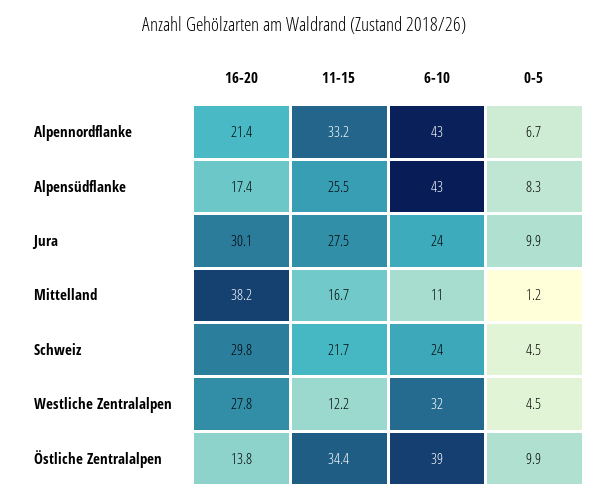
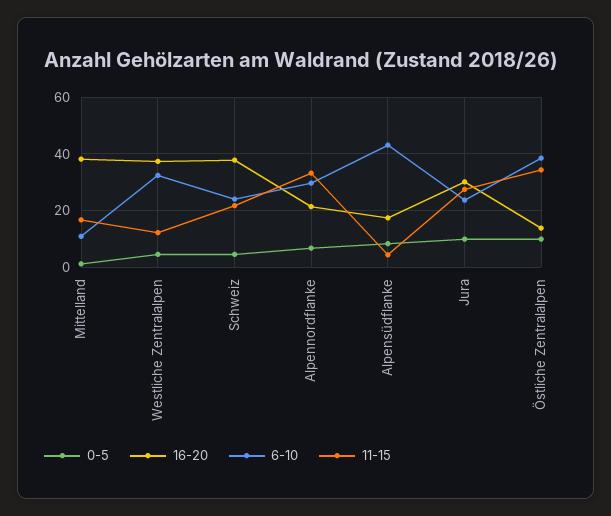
  {
    "16-20": {
      "Alpennordflanke": 21.4,
      "Alpensüdflanke": 17.4,
      "Jura": 30.1,
      "Mittelland": 38.2,
-     "Schweiz": 29.8,
+     "Schweiz": 37.5,
-     "Westliche Zentralalpen": 27.8,
+     "Westliche Zentralalpen": 37.5,
      "Östliche Zentralalpen": 13.8
    },
    "11-15": {
      "Alpennordflanke": 33.2,
-     "Alpensüdflanke": 25.5,
+     "Alpensüdflanke": 5,
      "Jura": 27.5,
      "Mittelland": 16.7,
      "Schweiz": 21.7,
      "Westliche Zentralalpen": 12.2,
      "Östliche Zentralalpen": 34.4
    },
    "6-10": {
-     "Alpennordflanke": 43,
+     "Alpennordflanke": 30,
      "Alpensüdflanke": 43,
      "Jura": 24,
      "Mittelland": 11,
      "Schweiz": 24,
      "Westliche Zentralalpen": 32,
      "Östliche Zentralalpen": 39
    },
    "0-5": {
      "Alpennordflanke": 6.7,
      "Alpensüdflanke": 8.3,
      "Jura": 9.9,
      "Mittelland": 1.2,
      "Schweiz": 4.5,
      "Westliche Zentralalpen": 4.5,
      "Östliche Zentralalpen": 9.9
    }
  }

